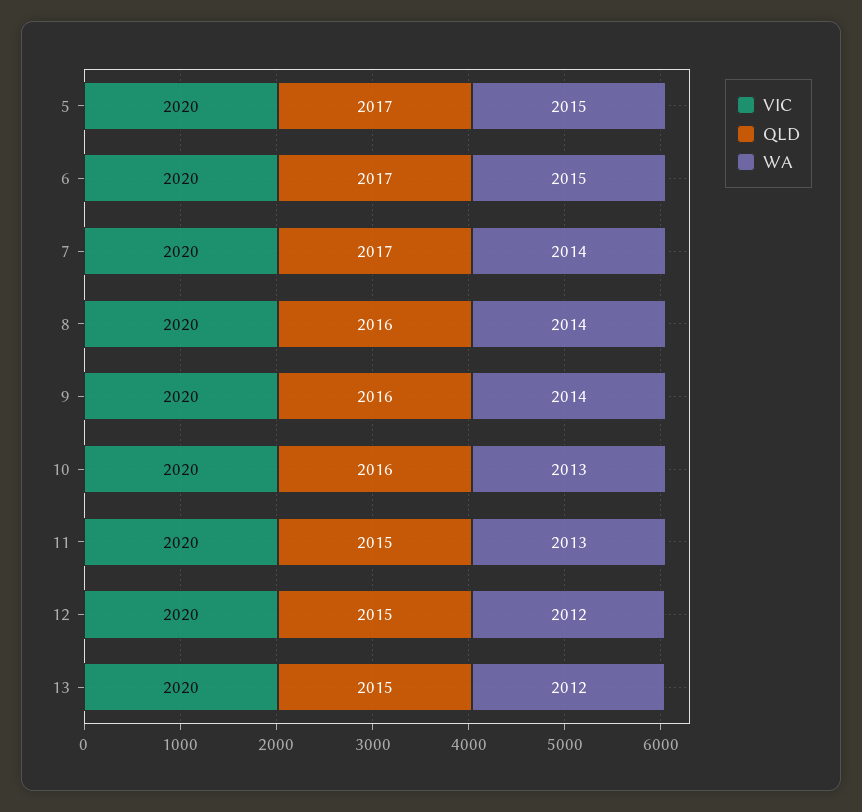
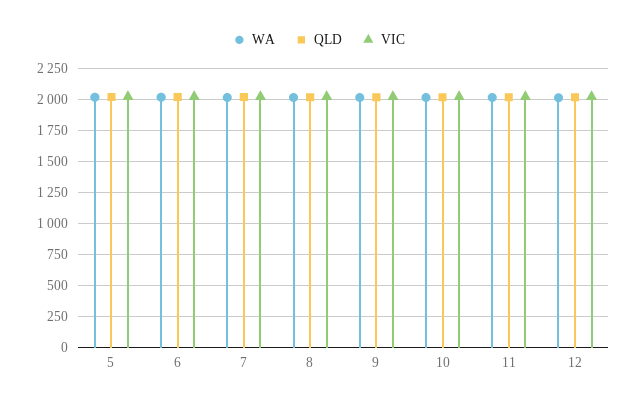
  {
    "VIC": {
      "5": 2020,
      "6": 2020,
      "7": 2020,
      "8": 2020,
      "9": 2020,
      "10": 2020,
      "11": 2020,
-     "12": 2020,
+     "12": 2020
-     "13": 2020
    },
    "QLD": {
      "5": 2017,
      "6": 2017,
      "7": 2017,
      "8": 2016,
      "9": 2016,
      "10": 2016,
      "11": 2015,
-     "12": 2015,
+     "12": 2015
-     "13": 2015
    },
    "WA": {
      "5": 2015,
      "6": 2015,
      "7": 2014,
      "8": 2014,
      "9": 2014,
      "10": 2013,
      "11": 2013,
-     "12": 2012,
+     "12": 2012
-     "13": 2012
    }
  }

